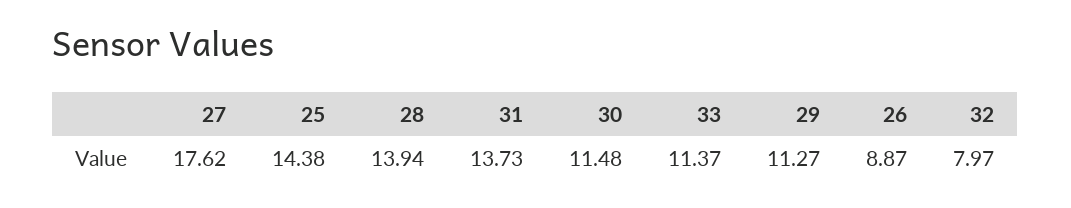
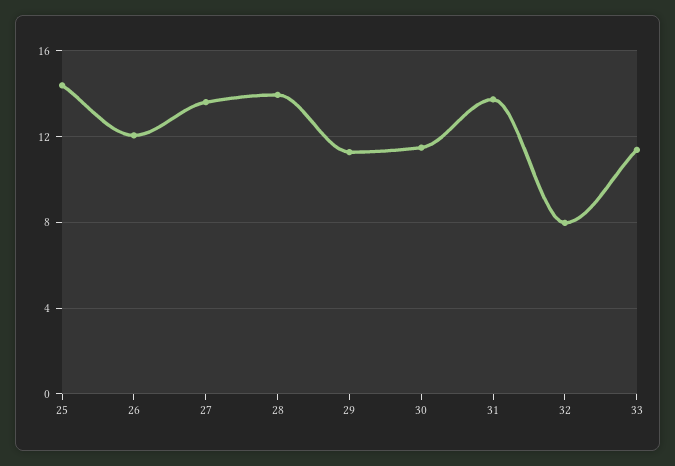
  {
-   "27": 17.62,
+   "27": 13.5,
    "25": 14.38,
    "28": 13.94,
    "31": 13.73,
    "30": 11.48,
    "33": 11.37,
    "29": 11.27,
-   "26": 8.87,
+   "26": 12,
    "32": 7.97
  }

